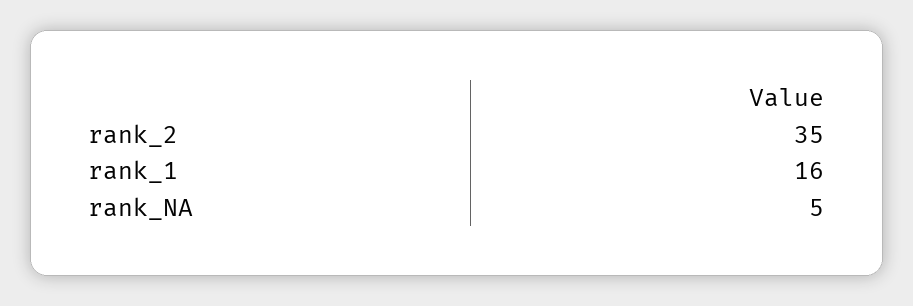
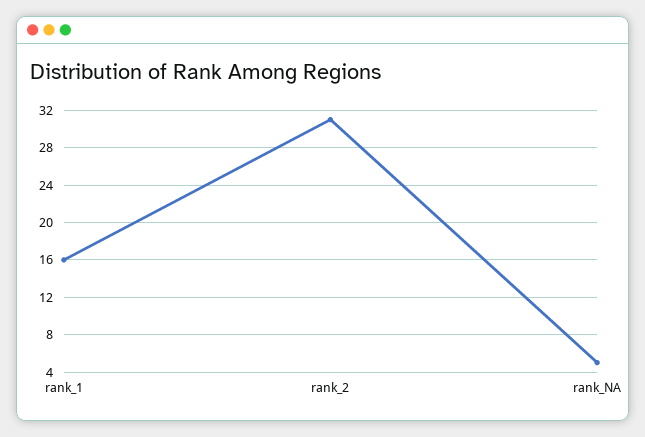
  {
-   "rank_2": 35,
+   "rank_2": 31,
    "rank_1": 16,
    "rank_NA": 5
  }

